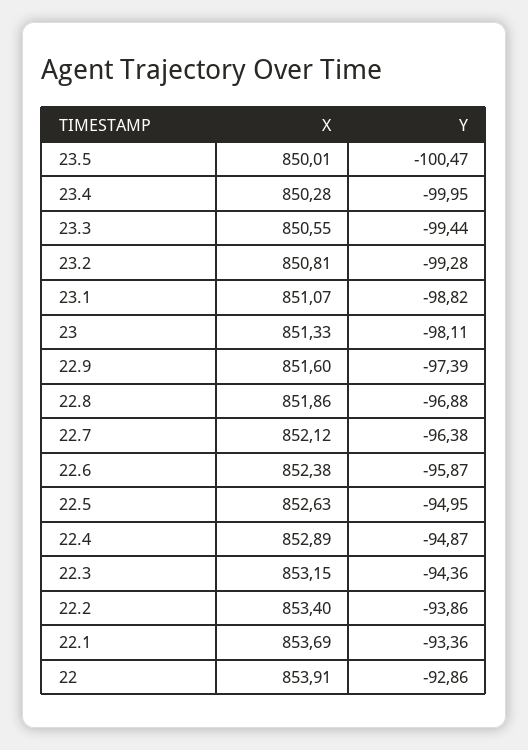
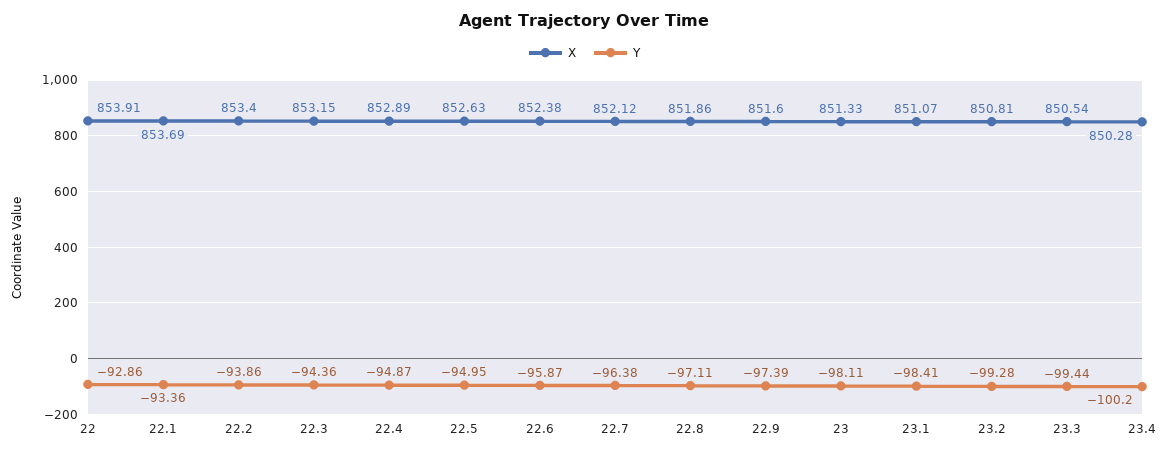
  {
    "X": {
-     "23.5": 850.01,
      "23.4": 850.28,
-     "23.3": 850.55,
+     "23.3": 850.54,
      "23.2": 850.81,
      "23.1": 851.07,
      "23": 851.33,
      "22.9": 851.6,
      "22.8": 851.86,
      "22.7": 852.12,
      "22.6": 852.38,
      "22.5": 852.63,
      "22.4": 852.89,
      "22.3": 853.15,
      "22.2": 853.4,
      "22.1": 853.69,
      "22": 853.91
    },
    "Y": {
-     "23.5": -100.47,
-     "23.4": -99.95,
+     "23.4": -100.2,
      "23.3": -99.44,
      "23.2": -99.28,
-     "23.1": -98.82,
+     "23.1": -98.41,
      "23": -98.11,
      "22.9": -97.39,
-     "22.8": -96.88,
+     "22.8": -97.11,
      "22.7": -96.38,
      "22.6": -95.87,
      "22.5": -94.95,
      "22.4": -94.87,
      "22.3": -94.36,
      "22.2": -93.86,
      "22.1": -93.36,
      "22": -92.86
    }
  }

